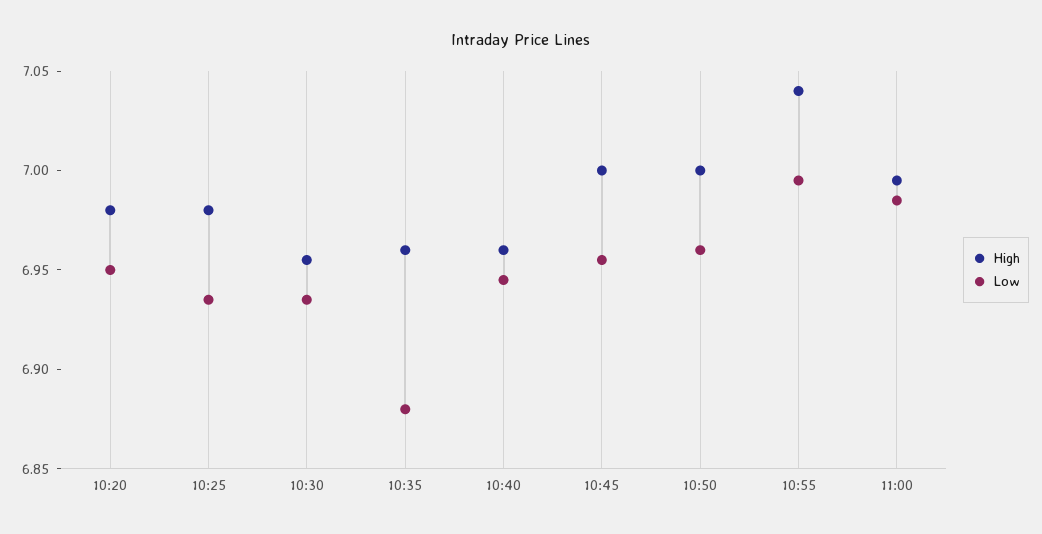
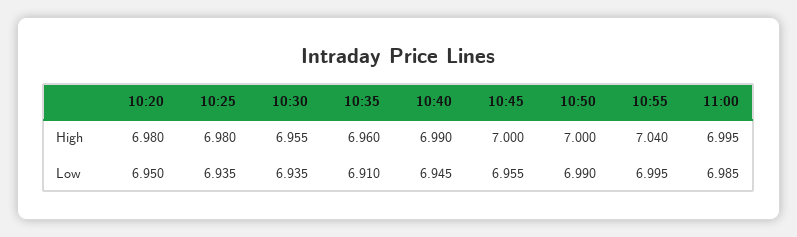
  {
    "High": {
      "10:20": 6.98,
      "10:25": 6.98,
      "10:30": 6.955,
      "10:35": 6.96,
-     "10:40": 6.96,
+     "10:40": 6.99,
      "10:45": 7,
      "10:50": 7,
      "10:55": 7.04,
      "11:00": 6.995
    },
    "Low": {
      "10:20": 6.95,
      "10:25": 6.935,
      "10:30": 6.935,
-     "10:35": 6.88,
+     "10:35": 6.91,
      "10:40": 6.945,
      "10:45": 6.955,
-     "10:50": 6.96,
+     "10:50": 6.99,
      "10:55": 6.995,
      "11:00": 6.985
    }
  }

